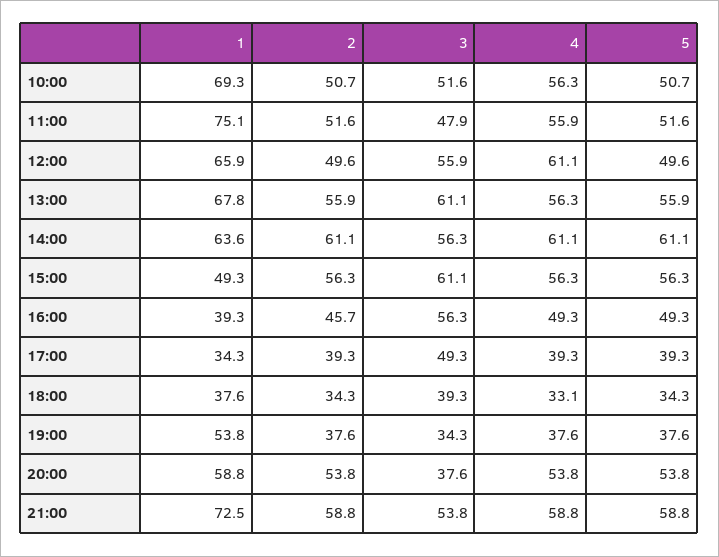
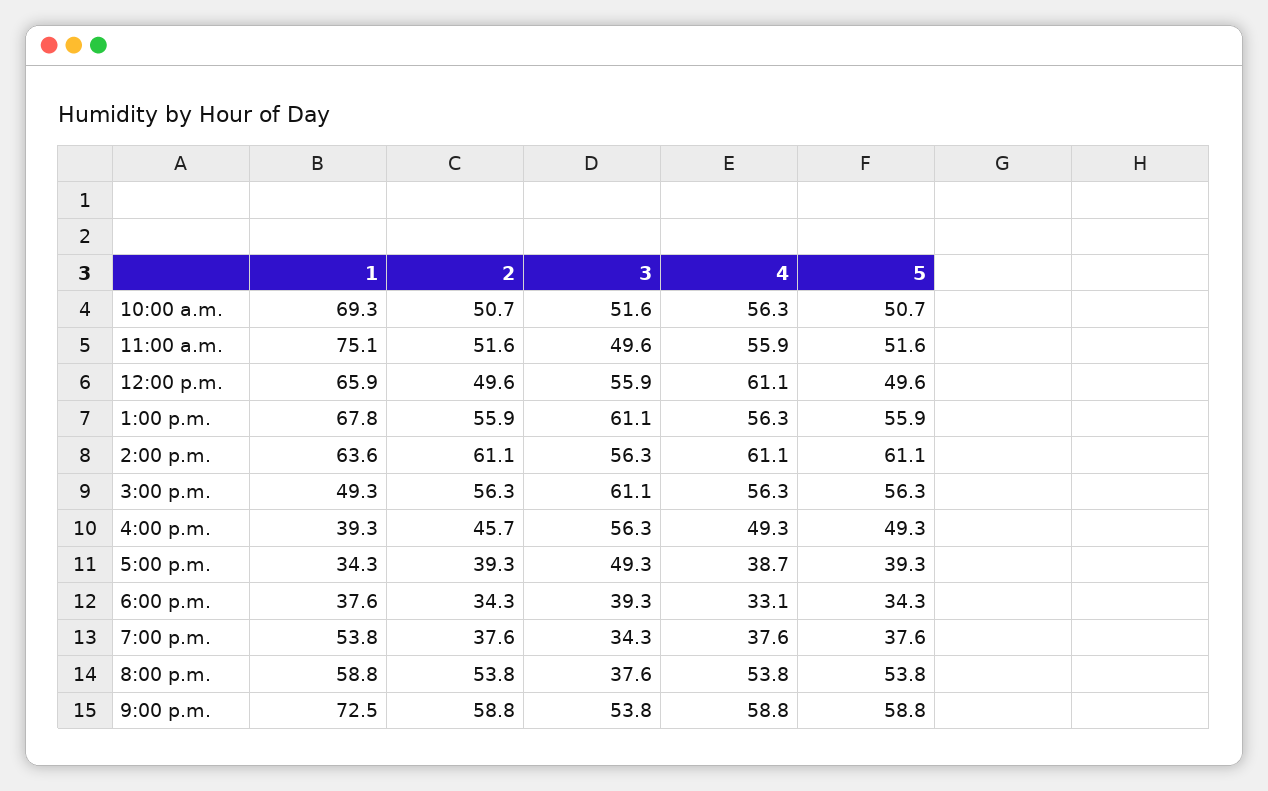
  {
    "1": {
      "10:00": 69.3,
      "11:00": 75.1,
      "12:00": 65.9,
      "13:00": 67.8,
      "14:00": 63.6,
      "15:00": 49.3,
      "16:00": 39.3,
      "17:00": 34.3,
      "18:00": 37.6,
      "19:00": 53.8,
      "20:00": 58.8,
      "21:00": 72.5
    },
    "2": {
      "10:00": 50.7,
      "11:00": 51.6,
      "12:00": 49.6,
      "13:00": 55.9,
      "14:00": 61.1,
      "15:00": 56.3,
      "16:00": 45.7,
      "17:00": 39.3,
      "18:00": 34.3,
      "19:00": 37.6,
      "20:00": 53.8,
      "21:00": 58.8
    },
    "3": {
      "10:00": 51.6,
-     "11:00": 47.9,
+     "11:00": 49.6,
      "12:00": 55.9,
      "13:00": 61.1,
      "14:00": 56.3,
      "15:00": 61.1,
      "16:00": 56.3,
      "17:00": 49.3,
      "18:00": 39.3,
      "19:00": 34.3,
      "20:00": 37.6,
      "21:00": 53.8
    },
    "4": {
      "10:00": 56.3,
      "11:00": 55.9,
      "12:00": 61.1,
      "13:00": 56.3,
      "14:00": 61.1,
      "15:00": 56.3,
      "16:00": 49.3,
-     "17:00": 39.3,
+     "17:00": 38.7,
      "18:00": 33.1,
      "19:00": 37.6,
      "20:00": 53.8,
      "21:00": 58.8
    },
    "5": {
      "10:00": 50.7,
      "11:00": 51.6,
      "12:00": 49.6,
      "13:00": 55.9,
      "14:00": 61.1,
      "15:00": 56.3,
      "16:00": 49.3,
      "17:00": 39.3,
      "18:00": 34.3,
      "19:00": 37.6,
      "20:00": 53.8,
      "21:00": 58.8
    }
  }

